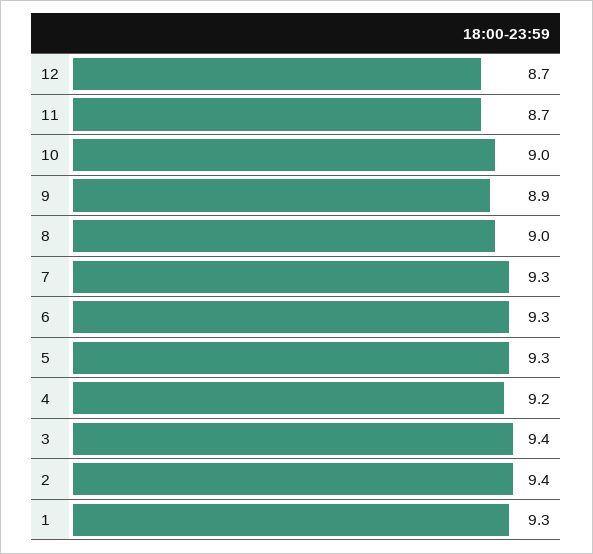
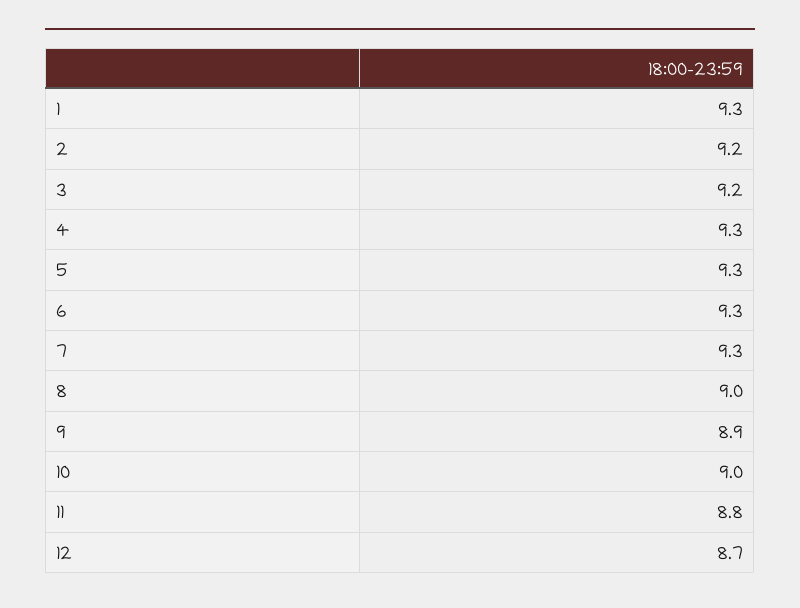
  {
    "12": 8.7,
-   "11": 8.7,
+   "11": 8.8,
    "10": 9,
    "9": 8.9,
    "8": 9,
    "7": 9.3,
    "6": 9.3,
    "5": 9.3,
-   "4": 9.2,
+   "4": 9.3,
-   "3": 9.4,
+   "3": 9.2,
-   "2": 9.4,
+   "2": 9.2,
    "1": 9.3
  }

